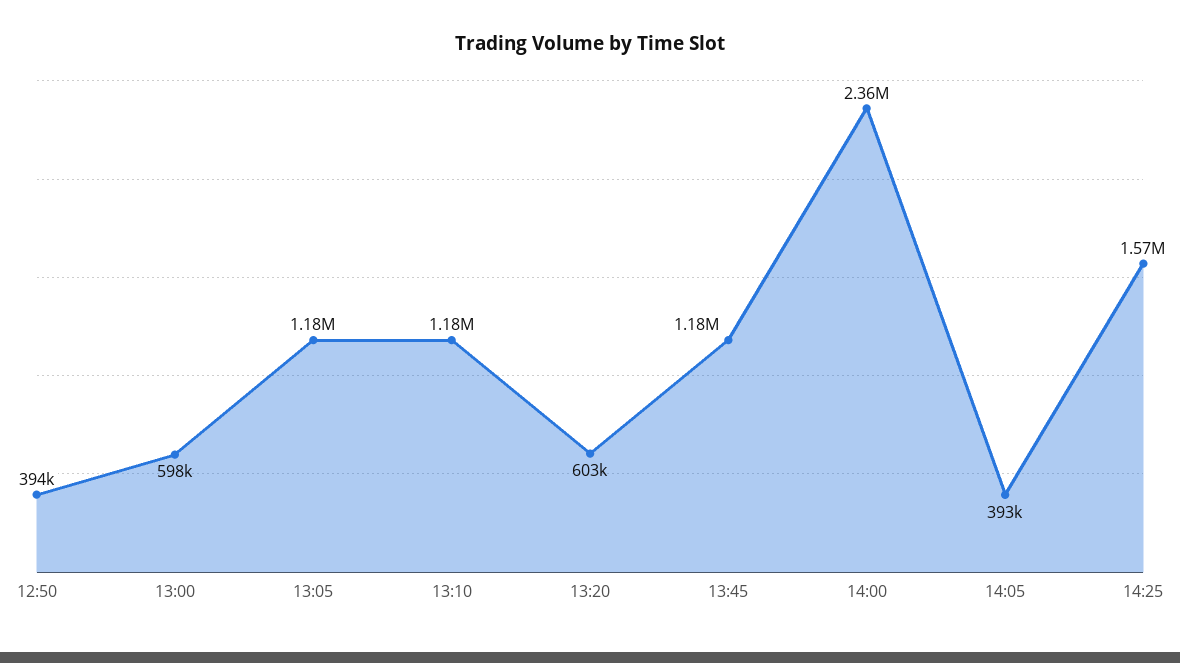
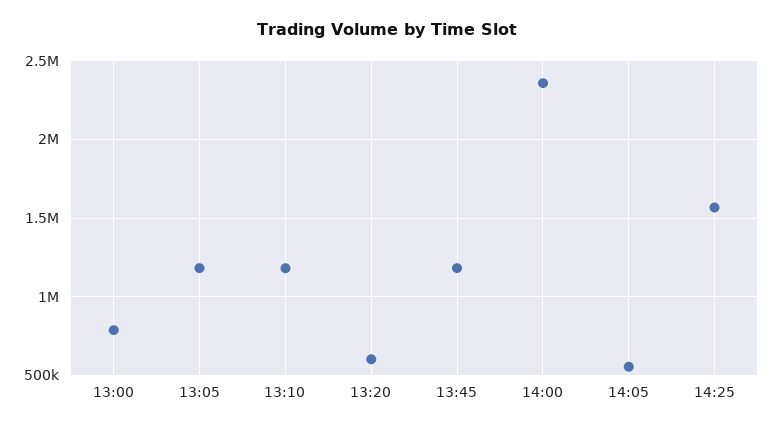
  {
-   "12:50": 394000,
-   "13:00": 598000,
+   "13:00": 800000,
    "13:05": 1180000,
    "13:10": 1180000,
    "13:20": 603000,
    "13:45": 1180000,
    "14:00": 2360000,
-   "14:05": 393000,
+   "14:05": 550000,
    "14:25": 1570000
  }

